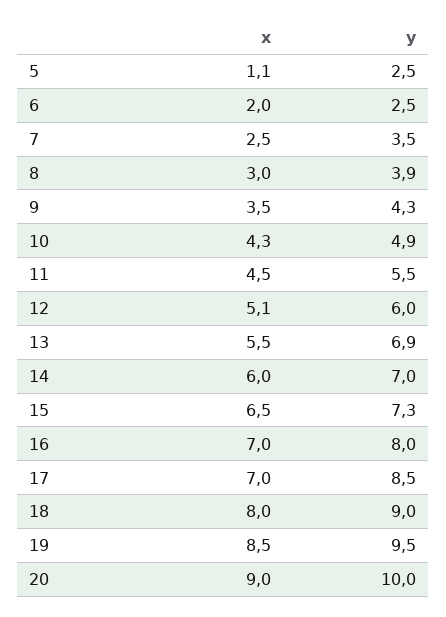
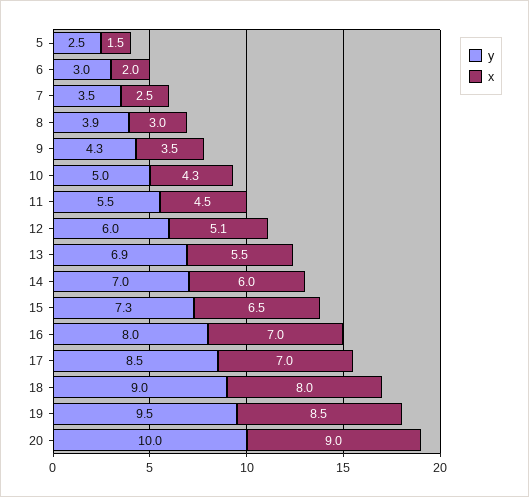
  {
    "x": {
-     "5": 1.1,
+     "5": 1.5,
      "6": 2,
      "7": 2.5,
      "8": 3,
      "9": 3.5,
      "10": 4.3,
      "11": 4.5,
      "12": 5.1,
      "13": 5.5,
      "14": 6,
      "15": 6.5,
      "16": 7,
      "17": 7,
      "18": 8,
      "19": 8.5,
      "20": 9
    },
    "y": {
      "5": 2.5,
-     "6": 2.5,
+     "6": 3,
      "7": 3.5,
      "8": 3.9,
      "9": 4.3,
-     "10": 4.9,
+     "10": 5,
      "11": 5.5,
      "12": 6,
      "13": 6.9,
      "14": 7,
      "15": 7.3,
      "16": 8,
      "17": 8.5,
      "18": 9,
      "19": 9.5,
      "20": 10
    }
  }

